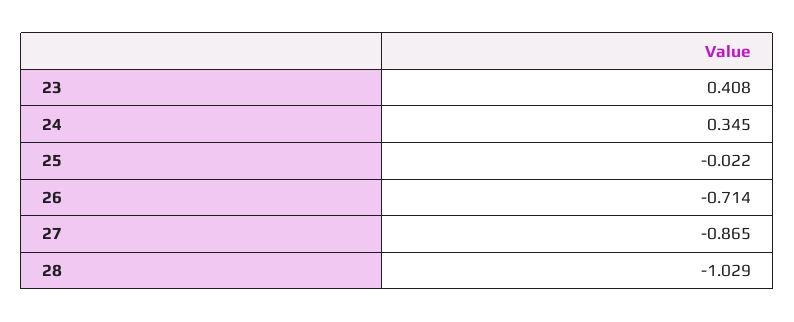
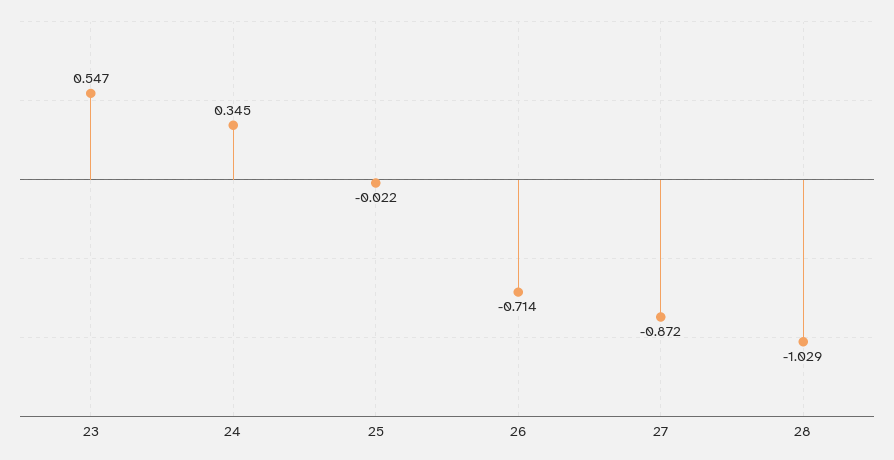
  {
-   "23": 0.408,
+   "23": 0.547,
    "24": 0.345,
    "25": -0.022,
    "26": -0.714,
-   "27": -0.865,
+   "27": -0.872,
    "28": -1.029
  }

